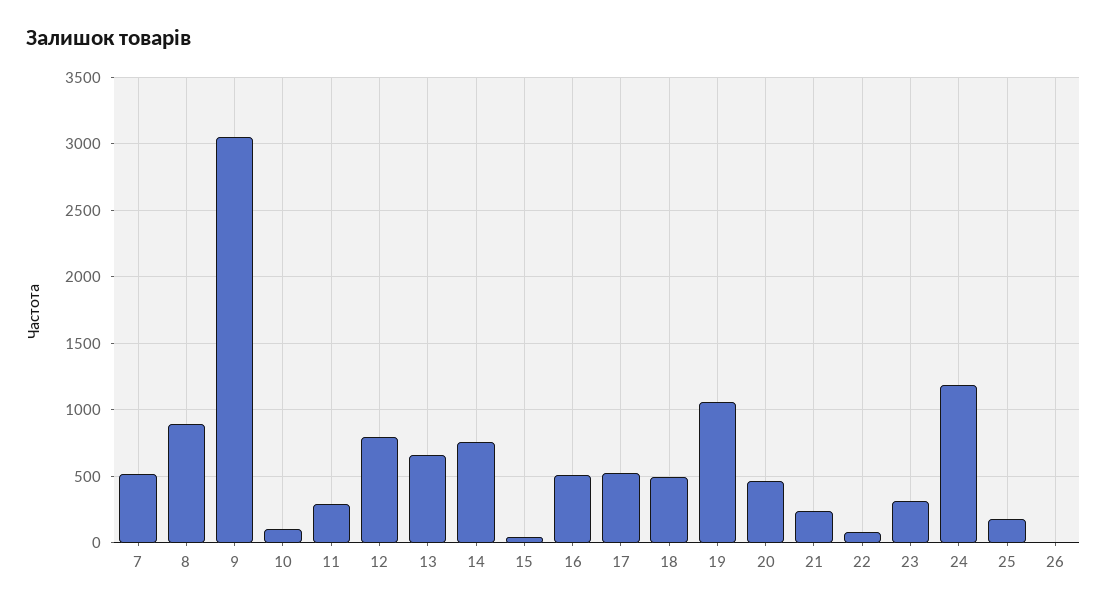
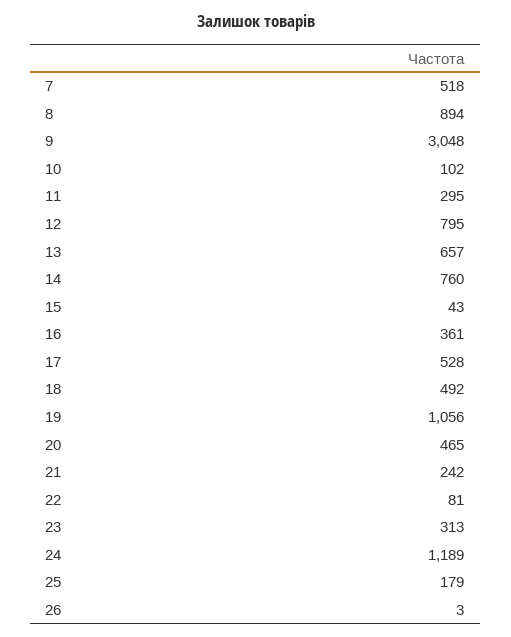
  {
    "7": 518,
    "8": 894,
    "9": 3048,
    "10": 102,
    "11": 295,
    "12": 795,
    "13": 657,
    "14": 760,
    "15": 43,
-   "16": 500,
+   "16": 361,
    "17": 528,
    "18": 492,
    "19": 1056,
    "20": 465,
    "21": 242,
    "22": 81,
    "23": 313,
    "24": 1189,
    "25": 179,
    "26": 3
  }

